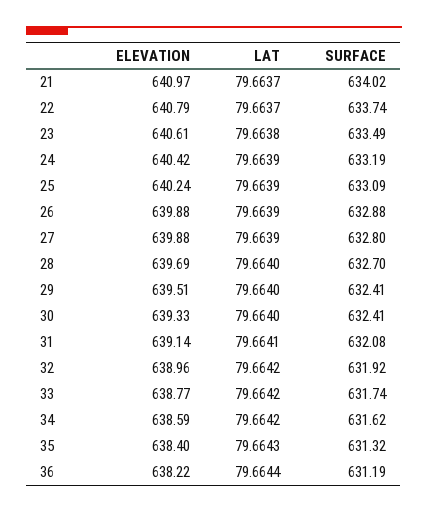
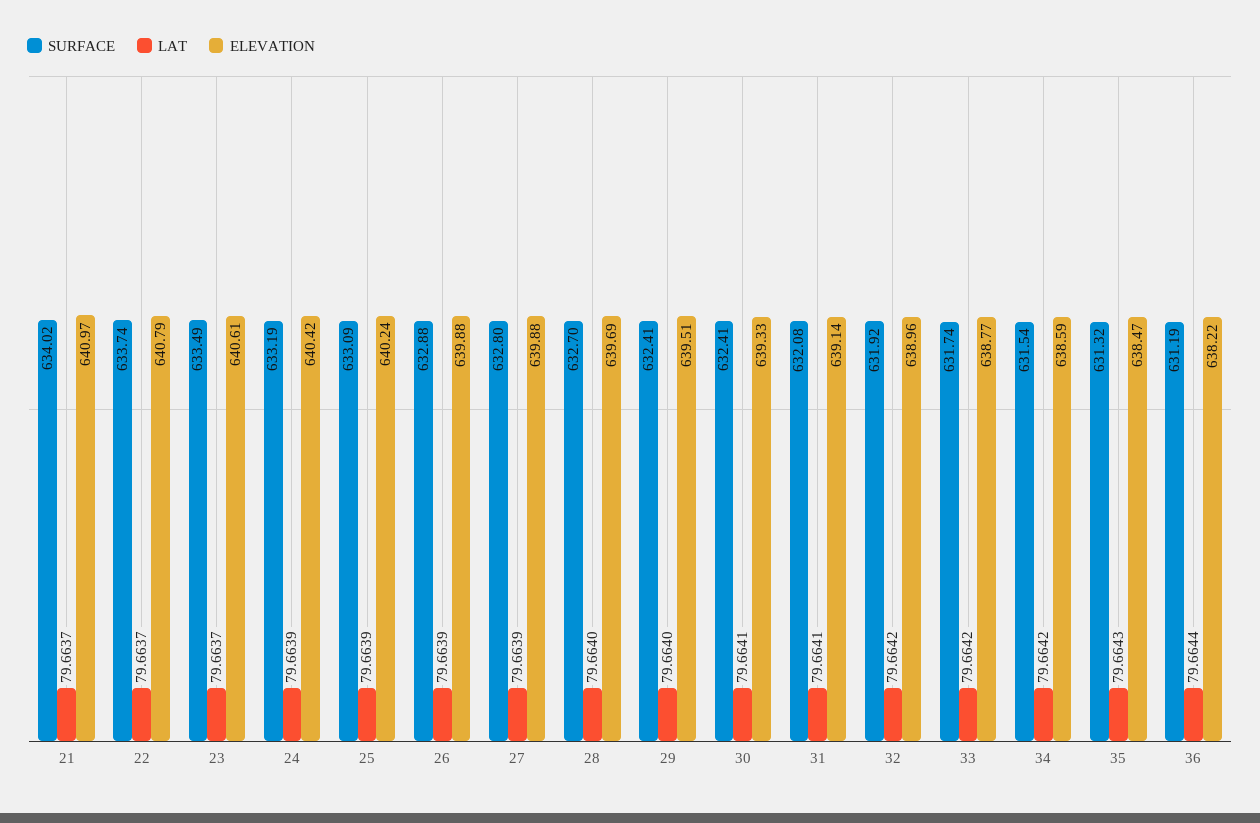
  {
    "ELEVATION": {
      "21": 640.97,
      "22": 640.79,
      "23": 640.61,
      "24": 640.42,
      "25": 640.24,
      "26": 639.88,
      "27": 639.88,
      "28": 639.69,
      "29": 639.51,
      "30": 639.33,
      "31": 639.14,
      "32": 638.96,
      "33": 638.77,
      "34": 638.59,
-     "35": 638.4,
+     "35": 638.47,
      "36": 638.22
    },
    "LAT": {
      "21": 79.6637,
      "22": 79.6637,
-     "23": 79.6638,
+     "23": 79.6637,
      "24": 79.6639,
      "25": 79.6639,
      "26": 79.6639,
      "27": 79.6639,
      "28": 79.664,
      "29": 79.664,
-     "30": 79.664,
+     "30": 79.6641,
      "31": 79.6641,
      "32": 79.6642,
      "33": 79.6642,
      "34": 79.6642,
      "35": 79.6643,
      "36": 79.6644
    },
    "SURFACE": {
      "21": 634.02,
      "22": 633.74,
      "23": 633.49,
      "24": 633.19,
      "25": 633.09,
      "26": 632.88,
      "27": 632.8,
      "28": 632.7,
      "29": 632.41,
      "30": 632.41,
      "31": 632.08,
      "32": 631.92,
      "33": 631.74,
-     "34": 631.62,
+     "34": 631.54,
      "35": 631.32,
      "36": 631.19
    }
  }

